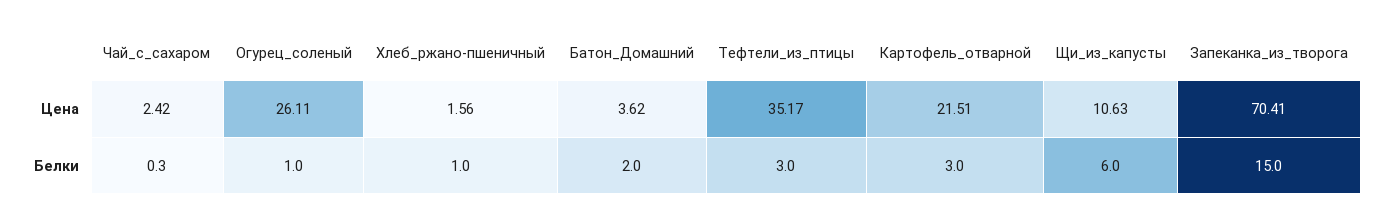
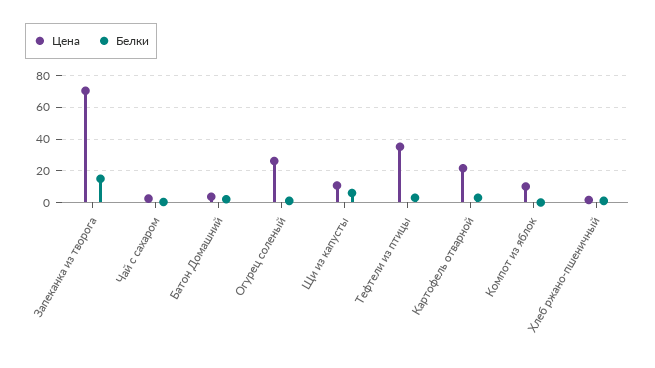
  {
    "Цена": {
      "Чай_с_сахаром": 2.42,
      "Огурец_соленый": 26.11,
      "Хлеб_ржано-пшеничный": 1.56,
      "Батон_Домашний": 3.62,
      "Тефтели_из_птицы": 35.17,
      "Картофель_отварной": 21.51,
      "Щи_из_капусты": 10.63,
-     "Запеканка_из_творога": 70.41
+     "Запеканка_из_творога": 70.41,
+     "Компот из яблок": 10
    },
    "Белки": {
      "Чай_с_сахаром": 0.3,
      "Огурец_соленый": 1,
      "Хлеб_ржано-пшеничный": 1,
      "Батон_Домашний": 2,
      "Тефтели_из_птицы": 3,
      "Картофель_отварной": 3,
      "Щи_из_капусты": 6,
-     "Запеканка_из_творога": 15
+     "Запеканка_из_творога": 15,
+     "Компот из яблок": 0
    }
  }

